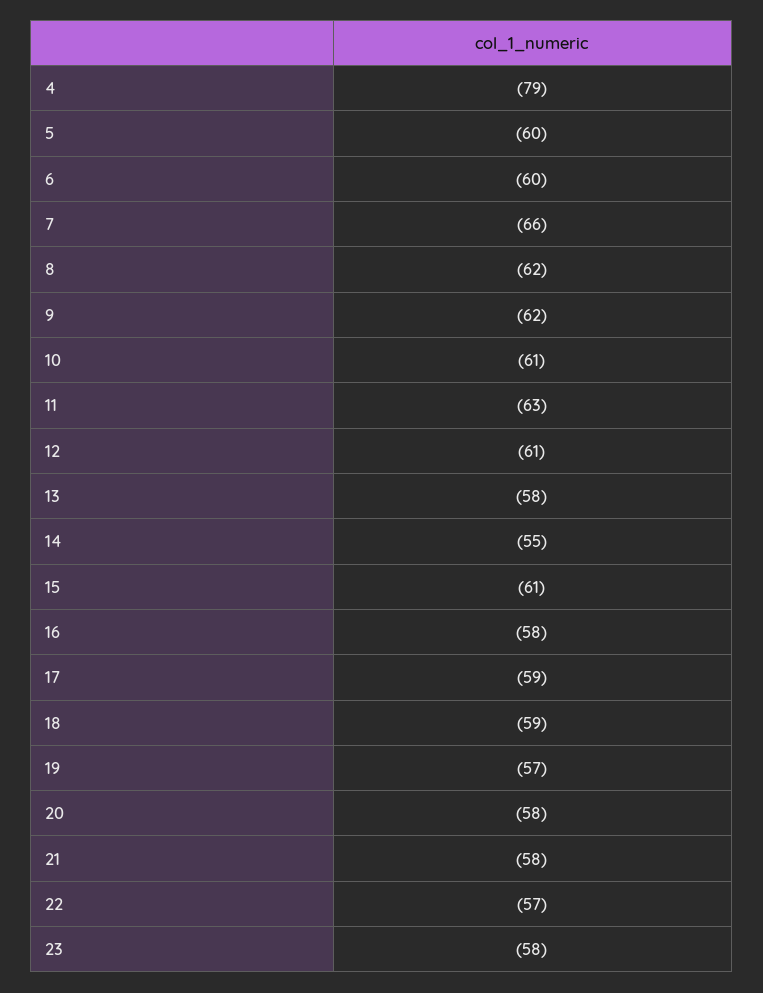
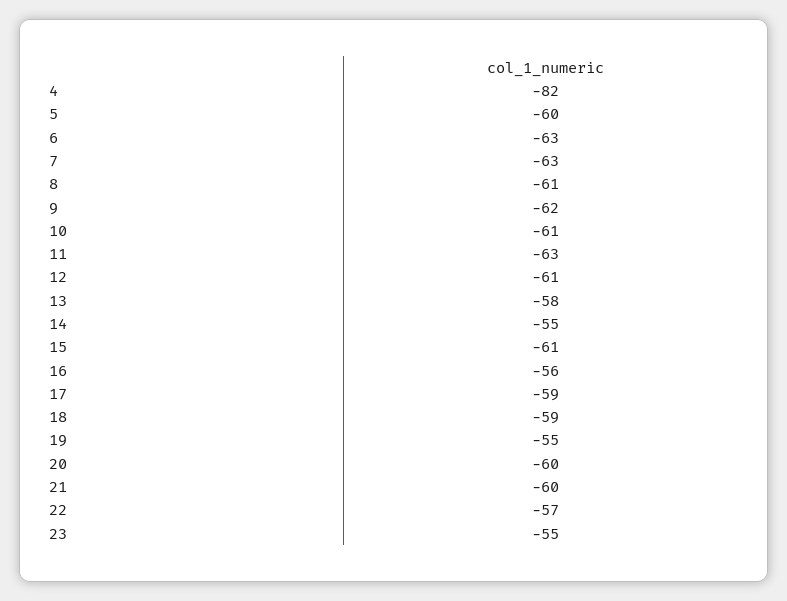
  {
-   "4": -79,
+   "4": -82,
    "5": -60,
-   "6": -60,
+   "6": -63,
-   "7": -66,
+   "7": -63,
-   "8": -62,
+   "8": -61,
    "9": -62,
    "10": -61,
    "11": -63,
    "12": -61,
    "13": -58,
    "14": -55,
    "15": -61,
-   "16": -58,
+   "16": -56,
    "17": -59,
    "18": -59,
-   "19": -57,
+   "19": -55,
-   "20": -58,
+   "20": -60,
-   "21": -58,
+   "21": -60,
    "22": -57,
-   "23": -58
+   "23": -55
  }

